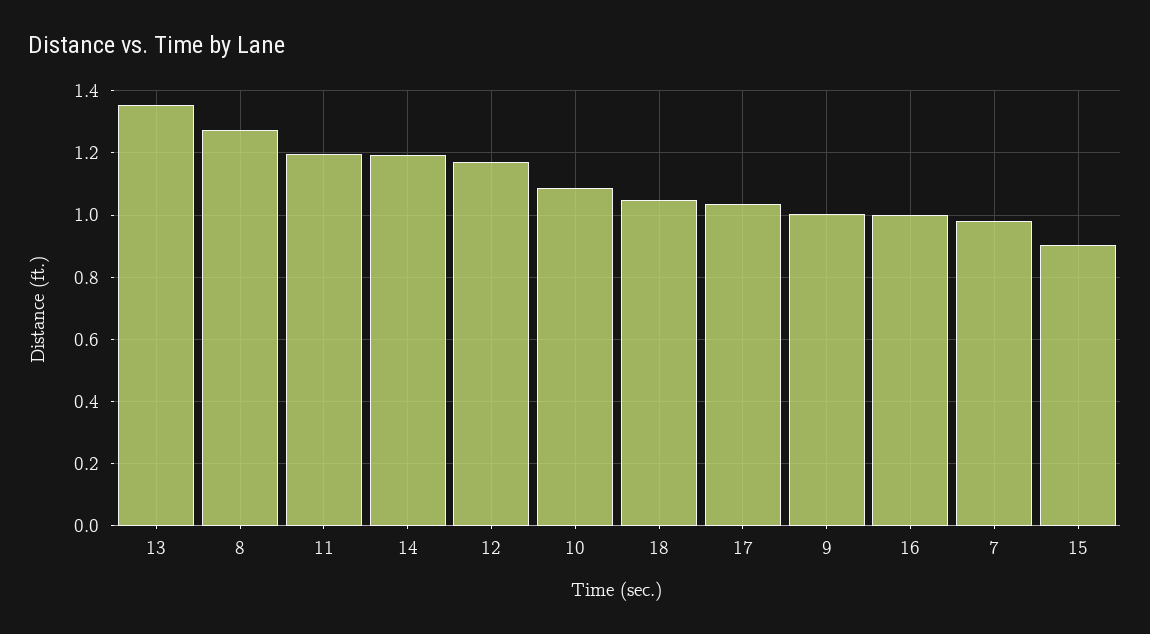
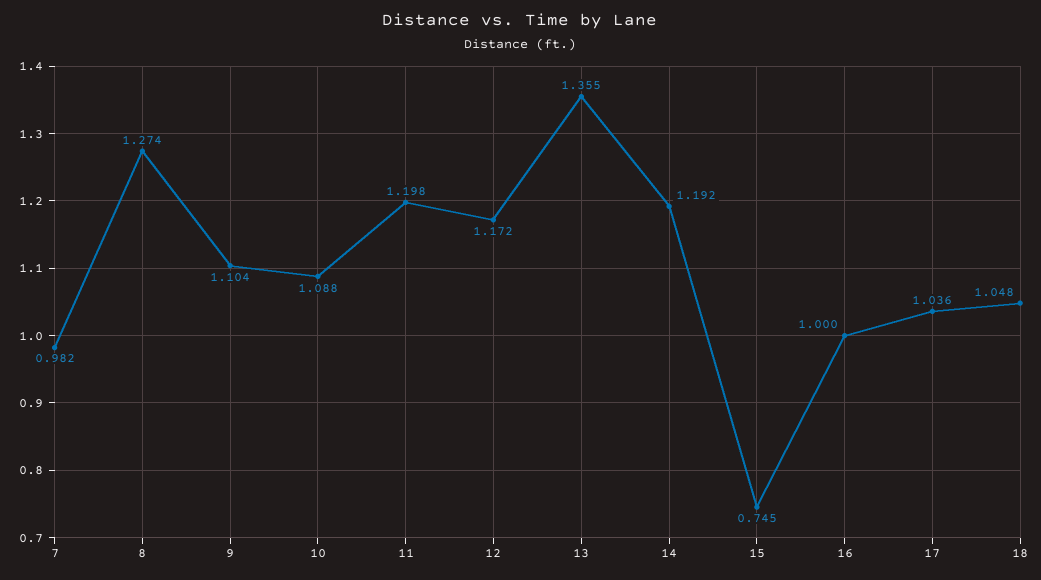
  {
    "13": 1.355,
    "8": 1.274,
    "11": 1.198,
    "14": 1.192,
    "12": 1.172,
    "10": 1.088,
    "18": 1.048,
    "17": 1.036,
-   "9": 1,
+   "9": 1.104,
    "16": 1,
    "7": 0.982,
-   "15": 0.9
+   "15": 0.745
  }

